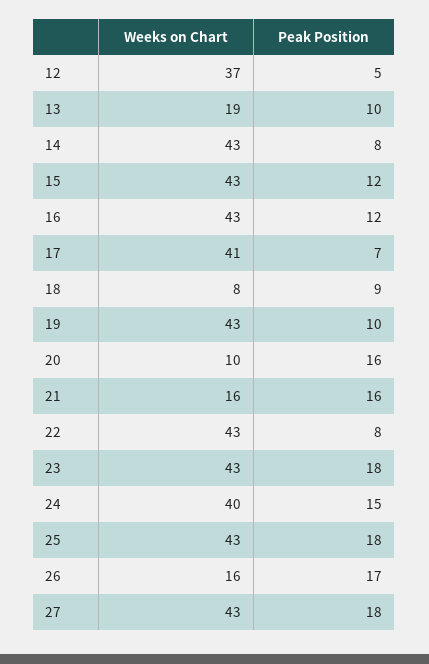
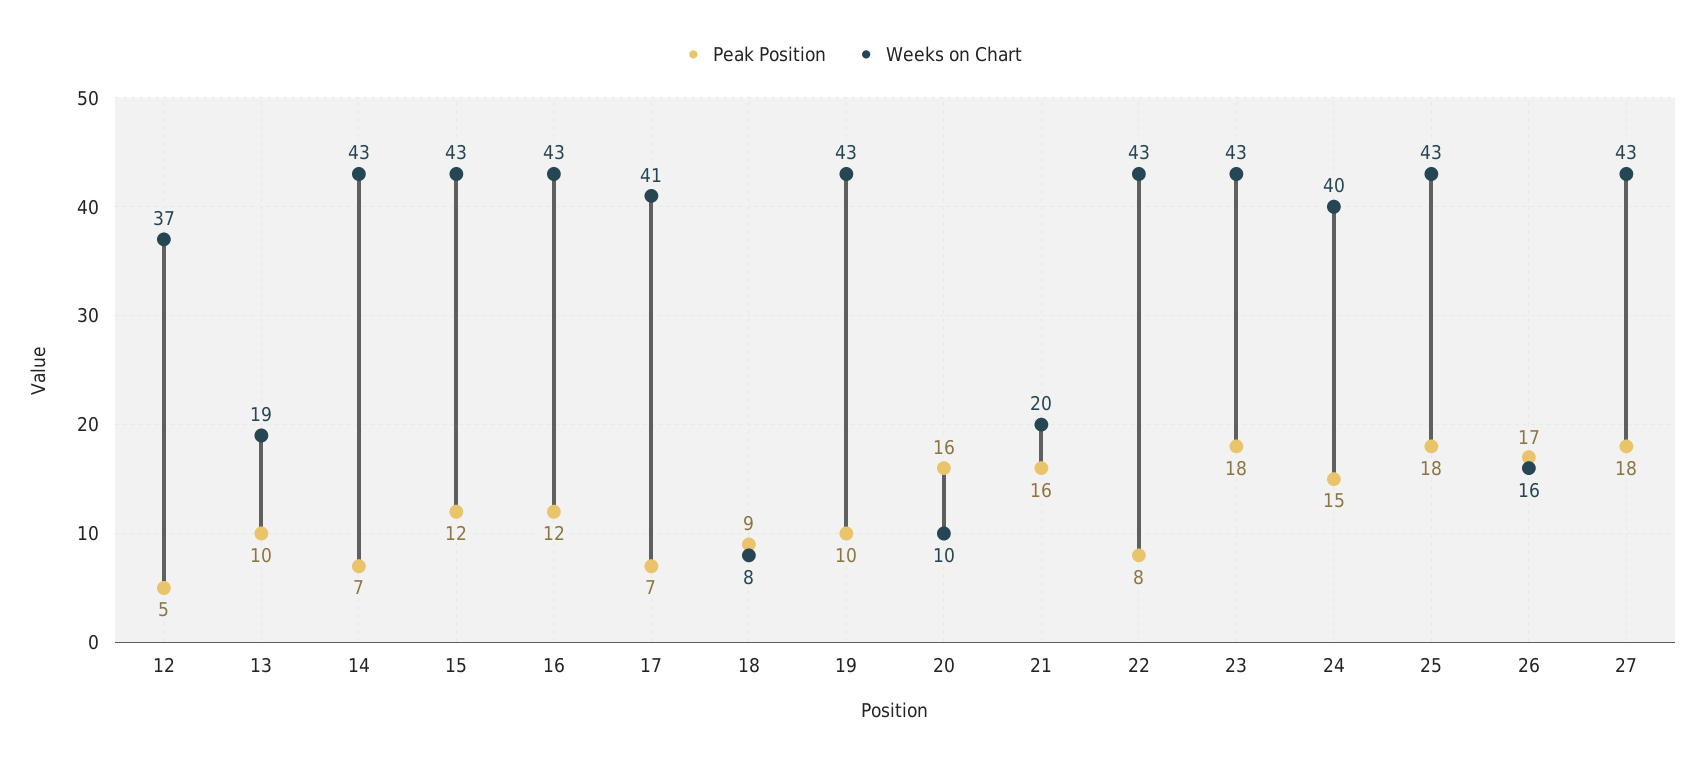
  {
    "Weeks on Chart": {
      "12": 37,
      "13": 19,
      "14": 43,
      "15": 43,
      "16": 43,
      "17": 41,
      "18": 8,
      "19": 43,
      "20": 10,
-     "21": 16,
+     "21": 20,
      "22": 43,
      "23": 43,
      "24": 40,
      "25": 43,
      "26": 16,
      "27": 43
    },
    "Peak Position": {
      "12": 5,
      "13": 10,
-     "14": 8,
+     "14": 7,
      "15": 12,
      "16": 12,
      "17": 7,
      "18": 9,
      "19": 10,
      "20": 16,
      "21": 16,
      "22": 8,
      "23": 18,
      "24": 15,
      "25": 18,
      "26": 17,
      "27": 18
    }
  }

